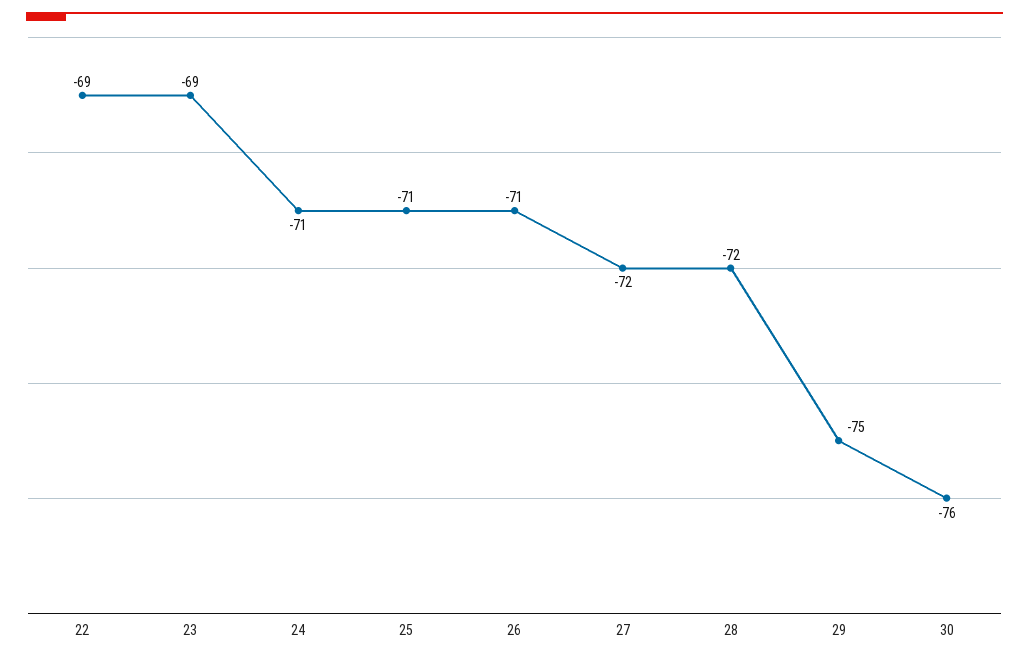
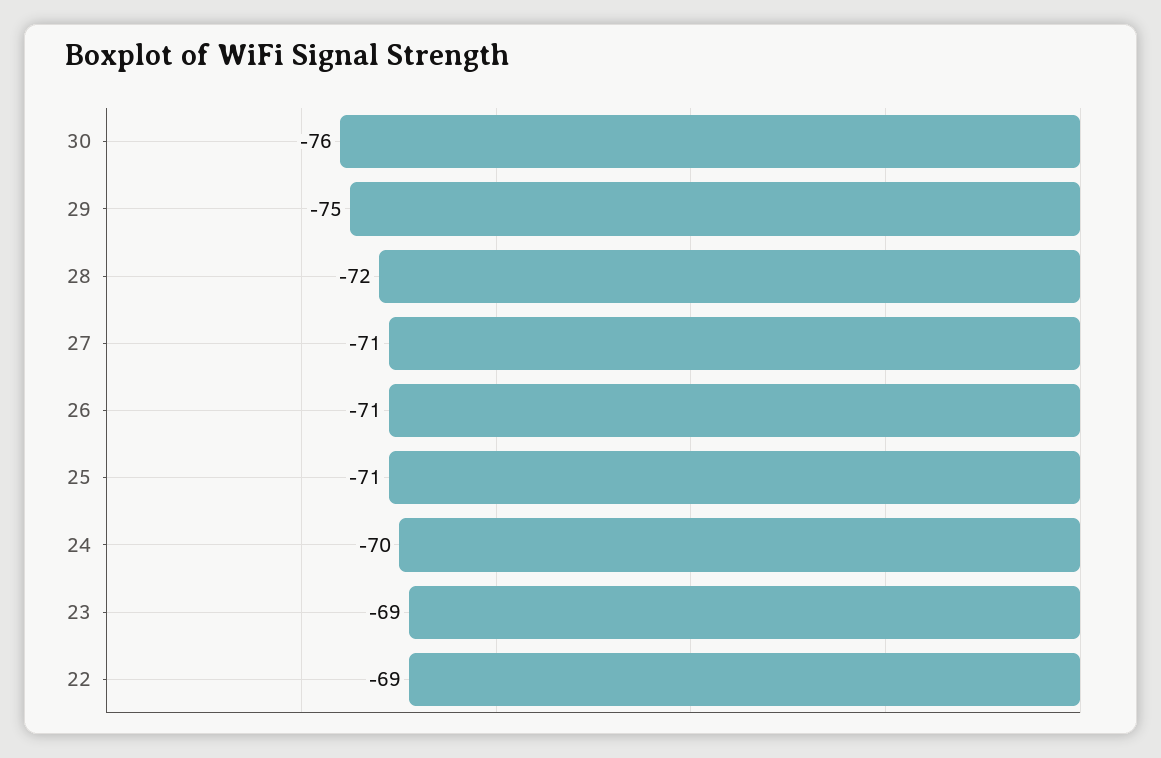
  {
    "22": -69,
    "23": -69,
-   "24": -71,
+   "24": -70,
    "25": -71,
    "26": -71,
-   "27": -72,
+   "27": -71,
    "28": -72,
    "29": -75,
    "30": -76
  }

